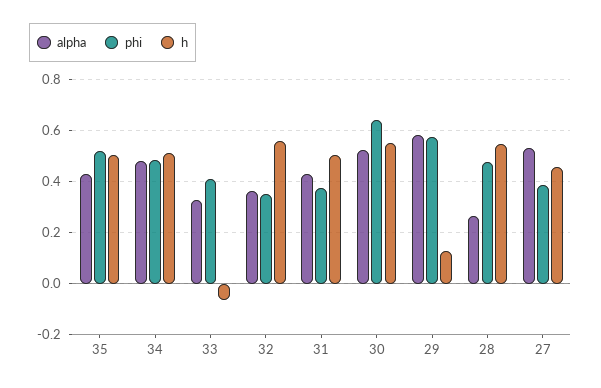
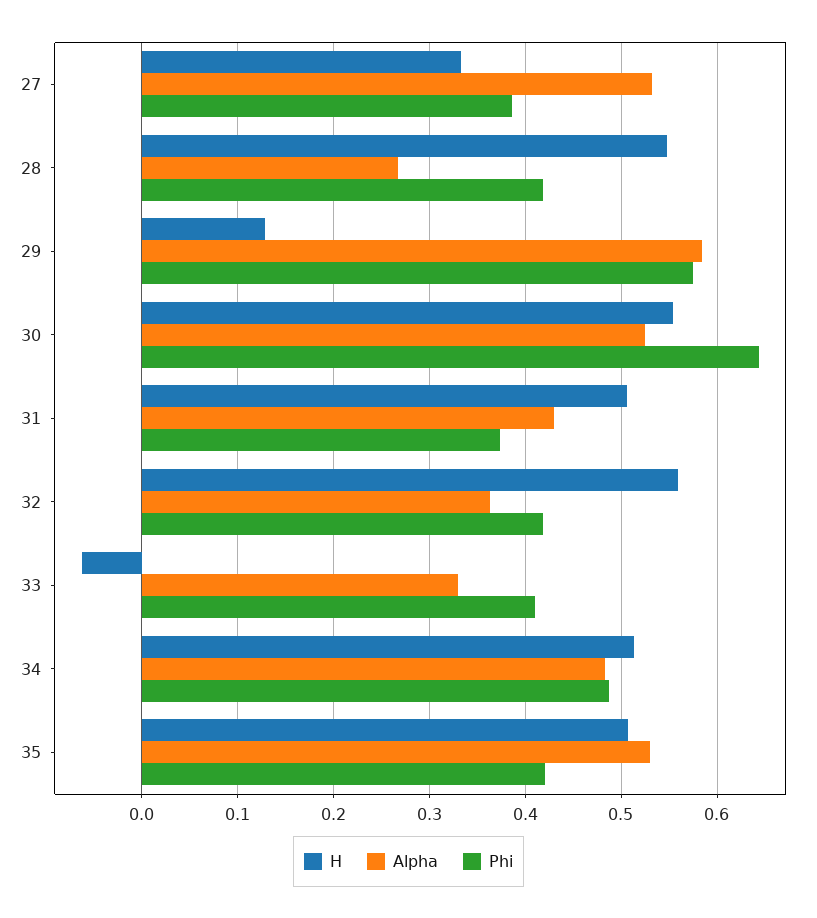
  {
    "alpha": {
-     "35": 0.425,
+     "35": 0.53,
      "34": 0.48,
      "33": 0.33,
      "32": 0.36,
      "31": 0.43,
      "30": 0.52,
      "29": 0.58,
      "28": 0.27,
      "27": 0.53
    },
    "phi": {
-     "35": 0.525,
+     "35": 0.42,
      "34": 0.49,
      "33": 0.41,
-     "32": 0.35,
+     "32": 0.42,
      "31": 0.37,
      "30": 0.64,
      "29": 0.57,
-     "28": 0.475,
+     "28": 0.42,
      "27": 0.39
    },
    "h": {
      "35": 0.51,
      "34": 0.51,
      "33": -0.06,
      "32": 0.56,
      "31": 0.51,
      "30": 0.55,
      "29": 0.13,
      "28": 0.55,
-     "27": 0.45
+     "27": 0.33
    }
  }

